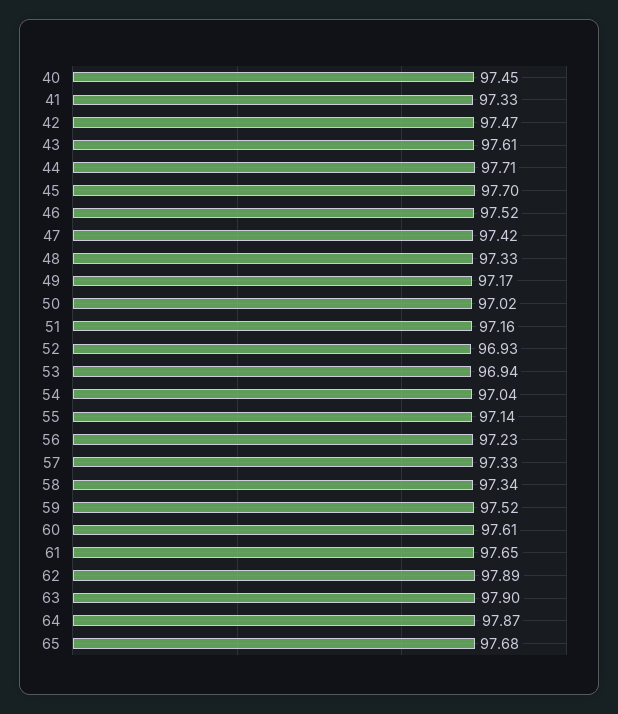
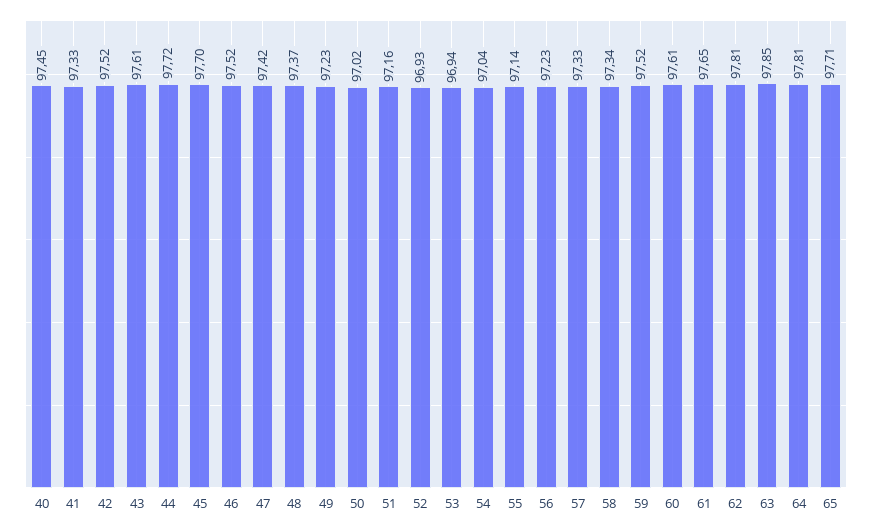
  {
    "40": 97.45,
    "41": 97.33,
-   "42": 97.47,
+   "42": 97.52,
    "43": 97.61,
-   "44": 97.71,
+   "44": 97.72,
    "45": 97.7,
    "46": 97.52,
    "47": 97.42,
-   "48": 97.33,
+   "48": 97.37,
-   "49": 97.17,
+   "49": 97.23,
    "50": 97.02,
    "51": 97.16,
    "52": 96.93,
    "53": 96.94,
    "54": 97.04,
    "55": 97.14,
    "56": 97.23,
    "57": 97.33,
    "58": 97.34,
    "59": 97.52,
    "60": 97.61,
    "61": 97.65,
-   "62": 97.89,
+   "62": 97.81,
-   "63": 97.9,
+   "63": 97.85,
-   "64": 97.87,
+   "64": 97.81,
-   "65": 97.68
+   "65": 97.71
  }

